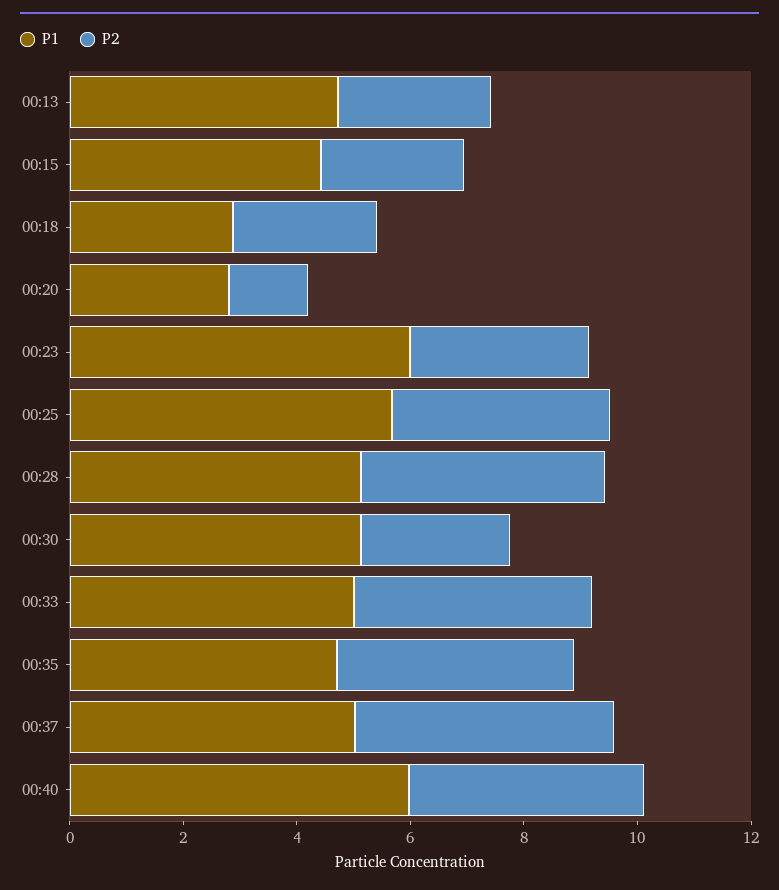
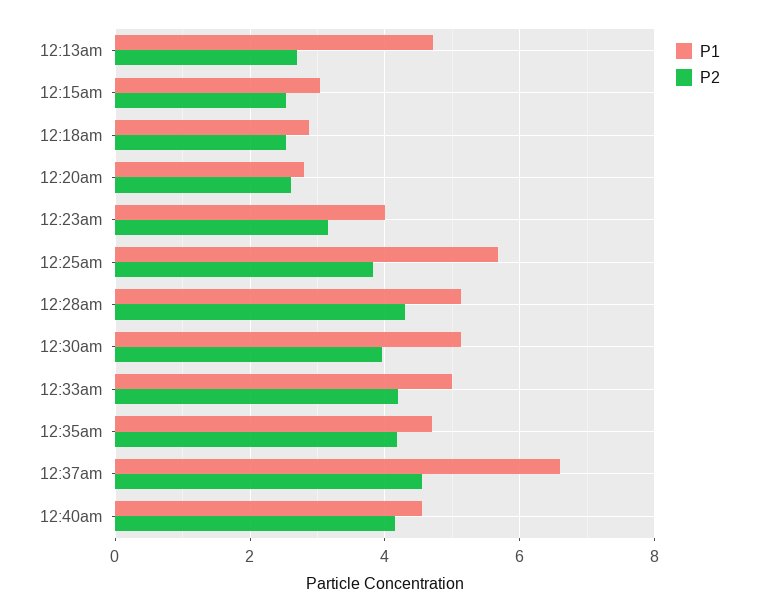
  {
    "P1": {
      "00:13": 4.8,
-     "00:15": 4.5,
+     "00:15": 3,
      "00:18": 2.8,
      "00:20": 2.8,
-     "00:23": 6,
+     "00:23": 4,
      "00:25": 5.6,
      "00:28": 5.2,
      "00:30": 5.2,
      "00:33": 5,
      "00:35": 4.8,
-     "00:37": 5,
+     "00:37": 6.6,
-     "00:40": 6
+     "00:40": 4.6
    },
    "P2": {
      "00:13": 2.8,
      "00:15": 2.6,
      "00:18": 2.6,
-     "00:20": 1.5,
+     "00:20": 2.6,
      "00:23": 3.2,
      "00:25": 3.8,
      "00:28": 4.4,
-     "00:30": 2.5,
+     "00:30": 4,
      "00:33": 4.2,
      "00:35": 4.2,
      "00:37": 4.6,
      "00:40": 4.2
    }
  }

